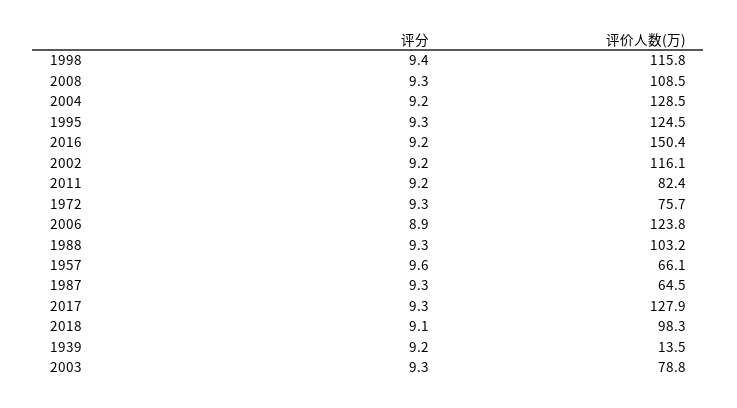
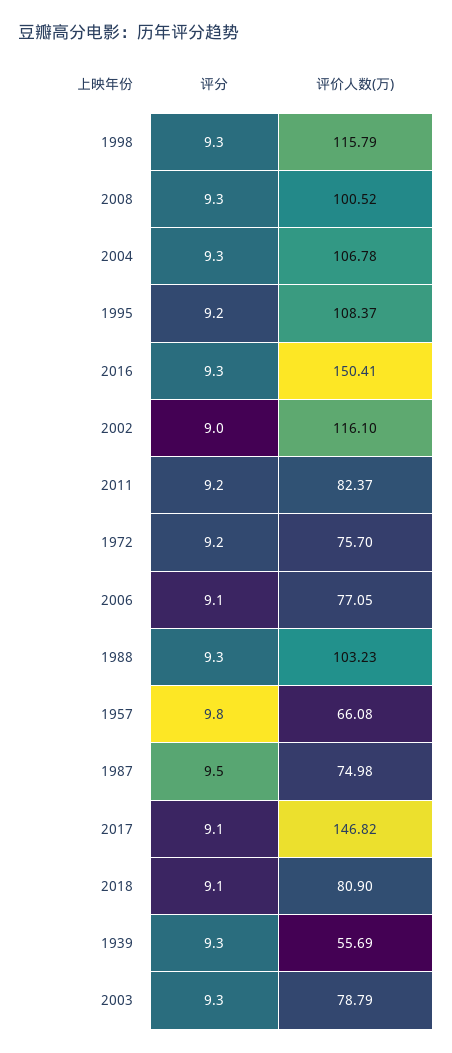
  {
    "评分": {
-     "1998": 9.4,
+     "1998": 9.3,
      "2008": 9.3,
-     "2004": 9.2,
+     "2004": 9.3,
-     "1995": 9.3,
+     "1995": 9.2,
-     "2016": 9.2,
+     "2016": 9.3,
-     "2002": 9.2,
+     "2002": 9,
      "2011": 9.2,
-     "1972": 9.3,
+     "1972": 9.2,
-     "2006": 8.9,
+     "2006": 9.1,
      "1988": 9.3,
-     "1957": 9.6,
+     "1957": 9.8,
-     "1987": 9.3,
+     "1987": 9.5,
-     "2017": 9.3,
+     "2017": 9.1,
      "2018": 9.1,
-     "1939": 9.2,
+     "1939": 9.3,
      "2003": 9.3
    },
    "评价人数(万)": {
      "1998": 115.79,
-     "2008": 108.5,
+     "2008": 100.52,
-     "2004": 128.5,
+     "2004": 106.78,
-     "1995": 124.5,
+     "1995": 108.37,
      "2016": 150.41,
      "2002": 116.1,
      "2011": 82.37,
      "1972": 75.7,
-     "2006": 123.8,
+     "2006": 77.05,
      "1988": 103.23,
      "1957": 66.08,
-     "1987": 64.5,
+     "1987": 74.98,
-     "2017": 127.9,
+     "2017": 146.82,
-     "2018": 98.3,
+     "2018": 80.9,
-     "1939": 13.5,
+     "1939": 55.69,
      "2003": 78.79
    }
  }

